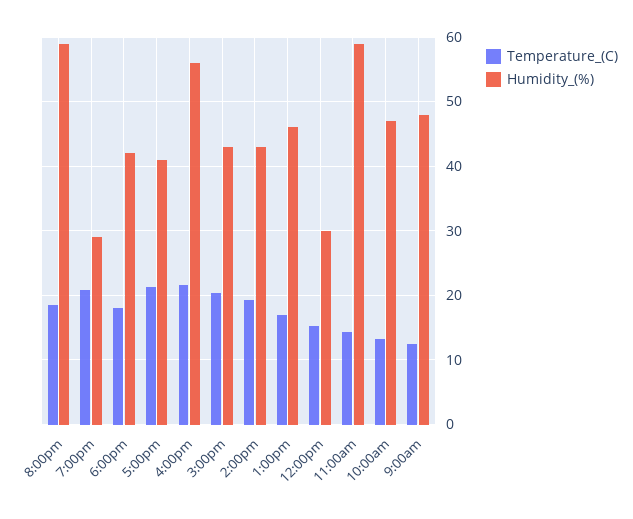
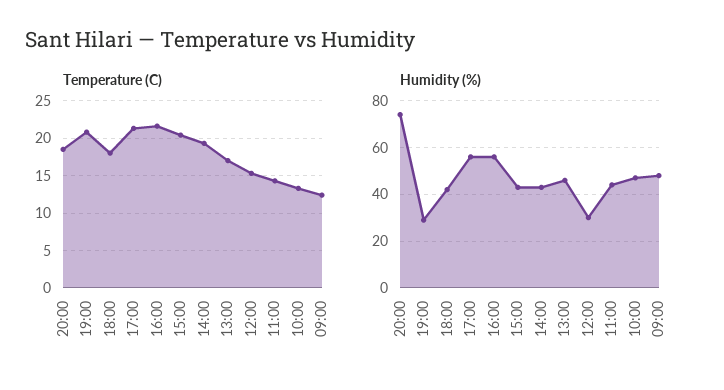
  {
    "Temperature_(C)": {
      "8:00pm": 19,
      "7:00pm": 21,
      "6:00pm": 18,
      "5:00pm": 21,
      "4:00pm": 22,
      "3:00pm": 20,
      "2:00pm": 19,
      "1:00pm": 17,
      "12:00pm": 15,
      "11:00am": 14,
      "10:00am": 13,
      "9:00am": 12
    },
    "Humidity_(%)": {
-     "8:00pm": 59,
+     "8:00pm": 75,
      "7:00pm": 29,
      "6:00pm": 42,
-     "5:00pm": 41,
+     "5:00pm": 55,
      "4:00pm": 56,
      "3:00pm": 43,
      "2:00pm": 43,
      "1:00pm": 46,
      "12:00pm": 30,
-     "11:00am": 59,
+     "11:00am": 45,
      "10:00am": 47,
      "9:00am": 48
    }
  }

